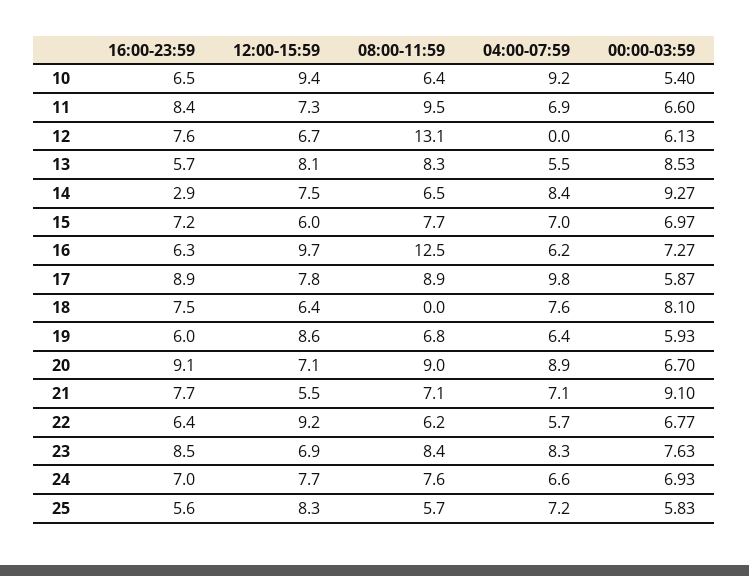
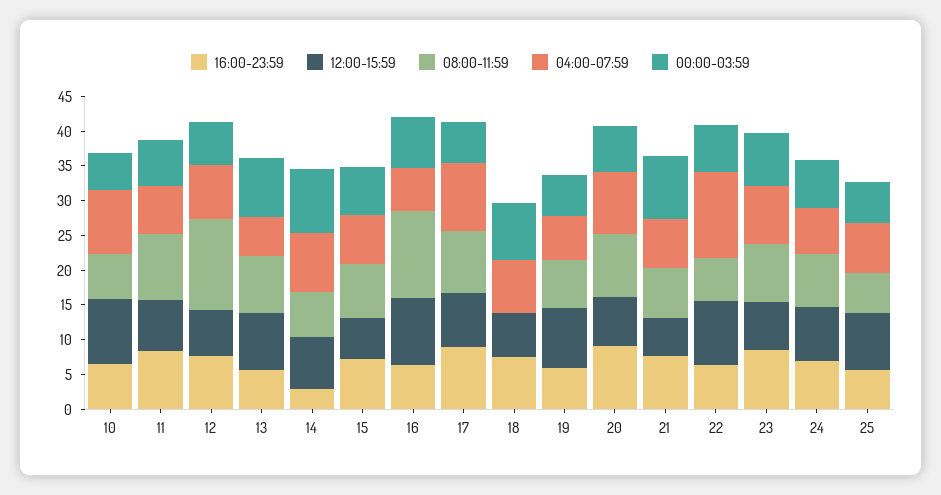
  {
    "16:00-23:59": {
      "10": 6.5,
      "11": 8.4,
      "12": 7.6,
      "13": 5.7,
      "14": 2.9,
      "15": 7.2,
      "16": 6.3,
      "17": 8.9,
      "18": 7.5,
      "19": 6,
      "20": 9.1,
      "21": 7.7,
      "22": 6.4,
      "23": 8.5,
      "24": 7,
      "25": 5.6
    },
    "12:00-15:59": {
      "10": 9.4,
      "11": 7.3,
      "12": 6.7,
      "13": 8.1,
      "14": 7.5,
      "15": 6,
      "16": 9.7,
      "17": 7.8,
      "18": 6.4,
      "19": 8.6,
      "20": 7.1,
      "21": 5.5,
      "22": 9.2,
      "23": 6.9,
      "24": 7.7,
      "25": 8.3
    },
    "08:00-11:59": {
      "10": 6.4,
      "11": 9.5,
      "12": 13.1,
      "13": 8.3,
      "14": 6.5,
      "15": 7.7,
      "16": 12.5,
      "17": 8.9,
      "18": 0,
      "19": 6.8,
      "20": 9,
      "21": 7.1,
      "22": 6.2,
      "23": 8.4,
      "24": 7.6,
      "25": 5.7
    },
    "04:00-07:59": {
      "10": 9.2,
      "11": 6.9,
-     "12": 0,
+     "12": 7.5,
      "13": 5.5,
      "14": 8.4,
      "15": 7,
      "16": 6.2,
      "17": 9.8,
      "18": 7.6,
      "19": 6.4,
      "20": 8.9,
      "21": 7.1,
-     "22": 5.7,
+     "22": 12.5,
      "23": 8.3,
      "24": 6.6,
      "25": 7.2
    },
    "00:00-03:59": {
      "10": 5.4,
      "11": 6.6,
      "12": 6.13,
      "13": 8.53,
      "14": 9.27,
      "15": 6.97,
      "16": 7.27,
      "17": 5.87,
      "18": 8.1,
      "19": 5.93,
      "20": 6.7,
      "21": 9.1,
      "22": 6.77,
      "23": 7.63,
      "24": 6.93,
      "25": 5.83
    }
  }

